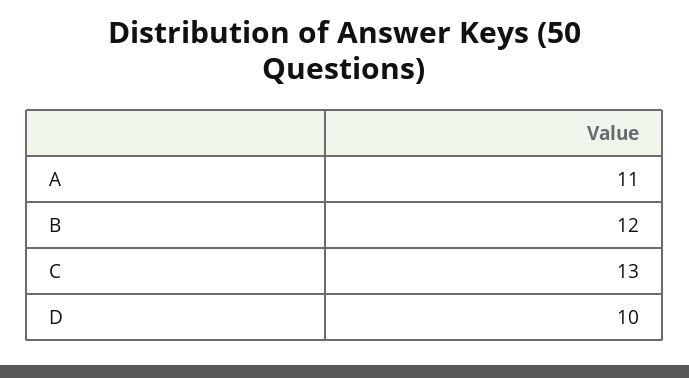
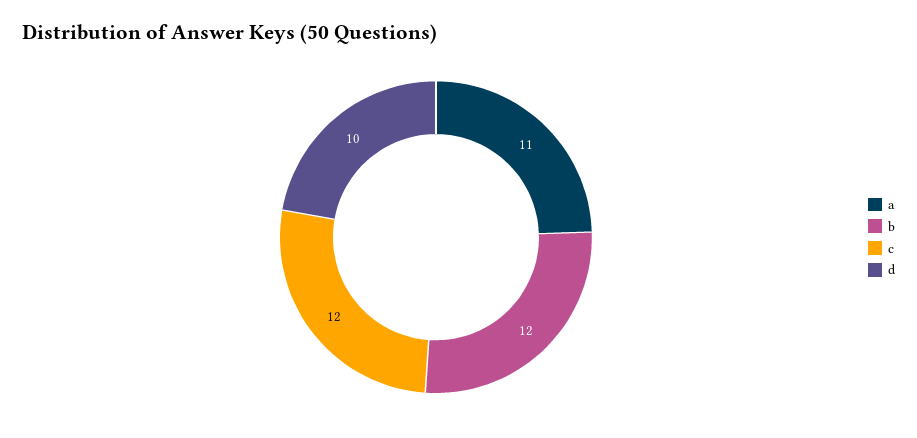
  {
    "A": 11,
    "B": 12,
-   "C": 13,
+   "C": 12,
    "D": 10
  }

